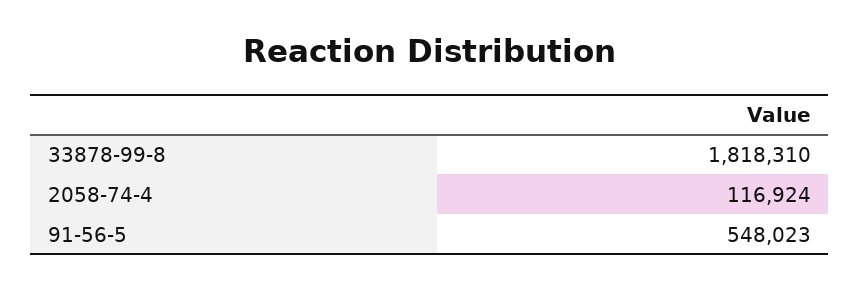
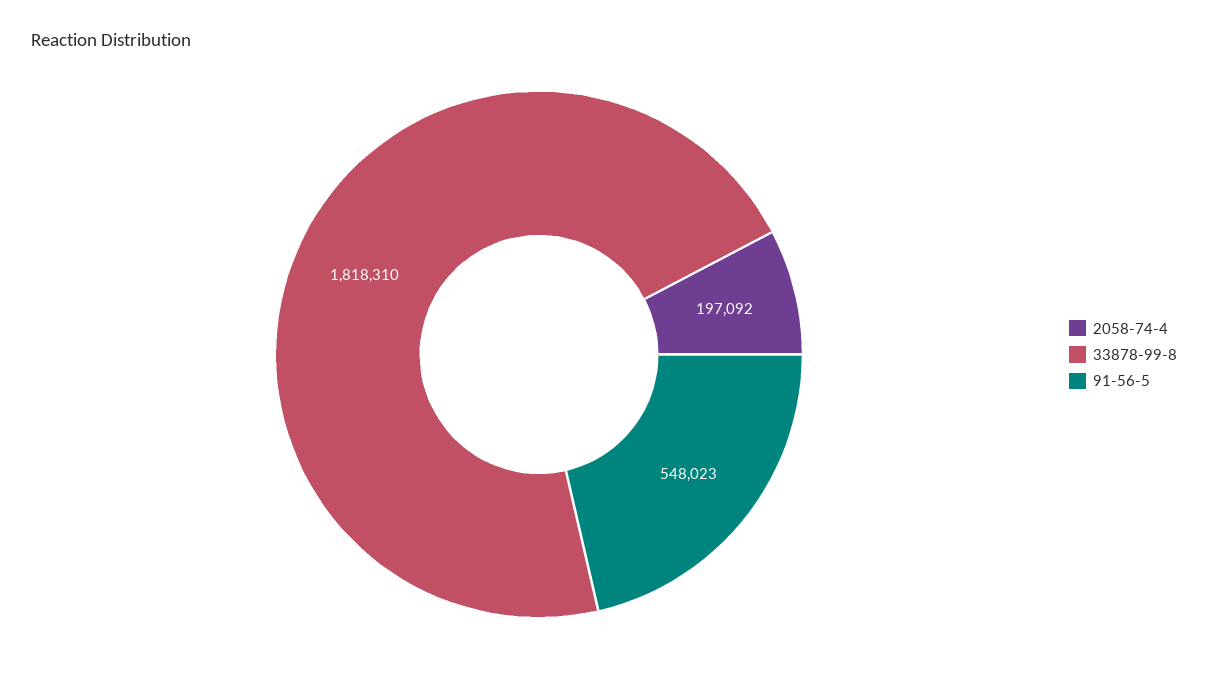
  {
    "33878-99-8": 1818310,
-   "2058-74-4": 116924,
+   "2058-74-4": 197092,
    "91-56-5": 548023
  }

